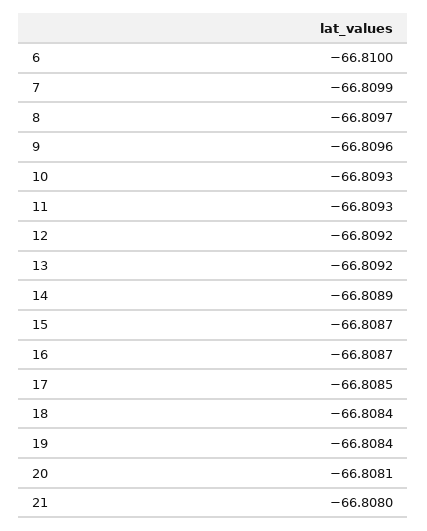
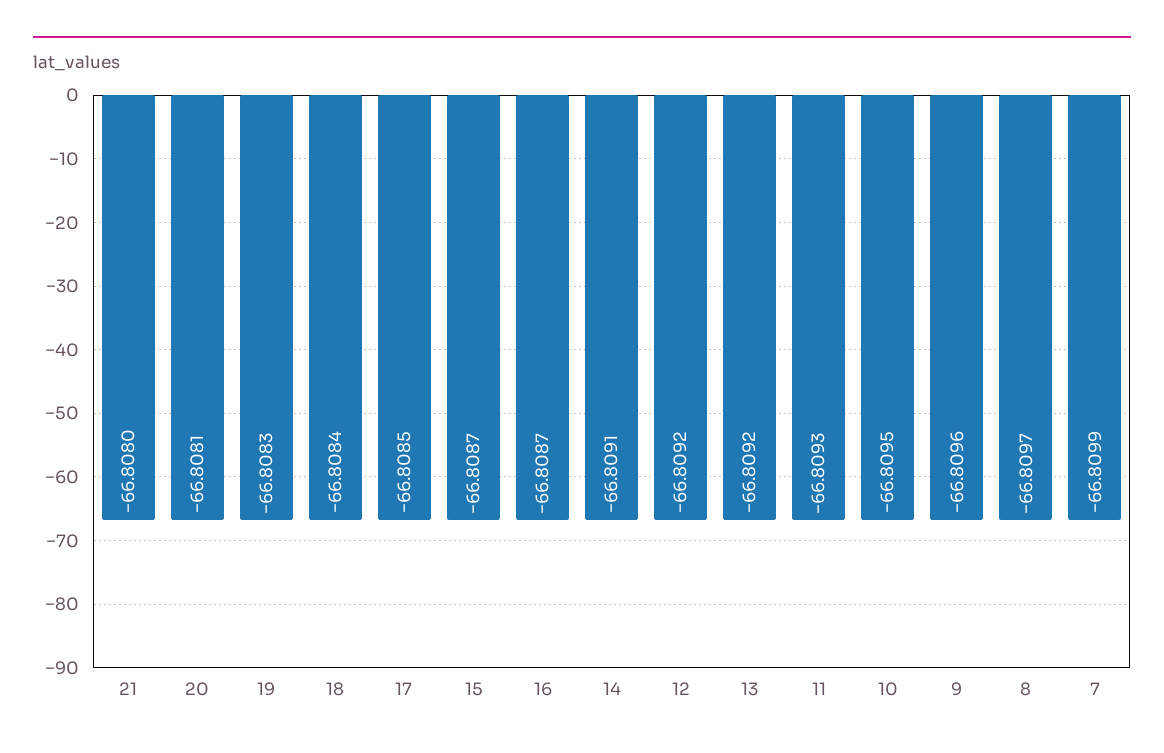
  {
-   "6": -66.81,
    "7": -66.8099,
    "8": -66.8097,
    "9": -66.8096,
-   "10": -66.8093,
+   "10": -66.8095,
    "11": -66.8093,
    "12": -66.8092,
    "13": -66.8092,
-   "14": -66.8089,
+   "14": -66.8091,
    "15": -66.8087,
    "16": -66.8087,
    "17": -66.8085,
    "18": -66.8084,
-   "19": -66.8084,
+   "19": -66.8083,
    "20": -66.8081,
    "21": -66.808
  }

